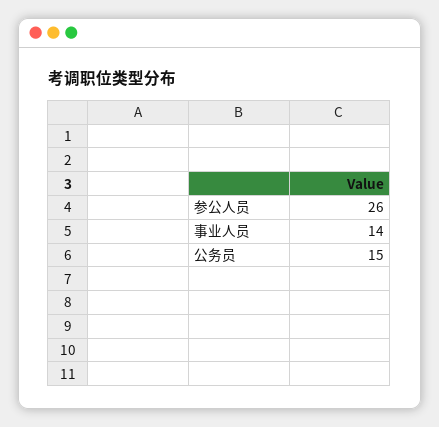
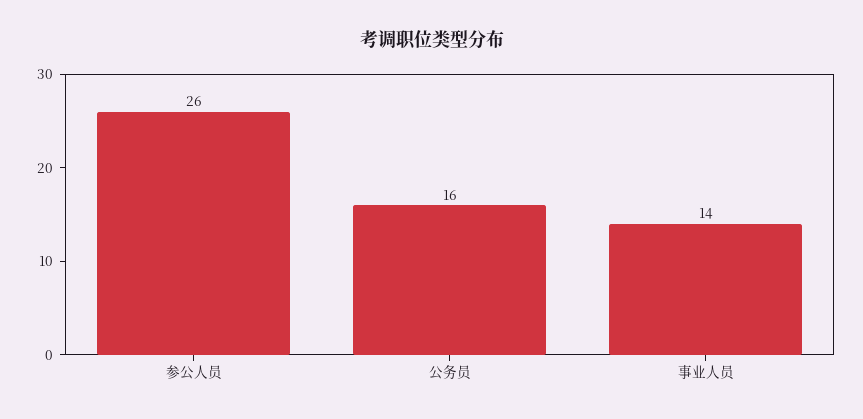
  {
    "参公人员": 26,
    "事业人员": 14,
-   "公务员": 15
+   "公务员": 16
  }

